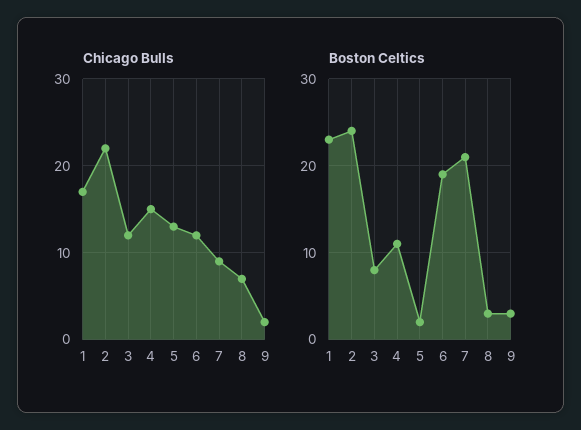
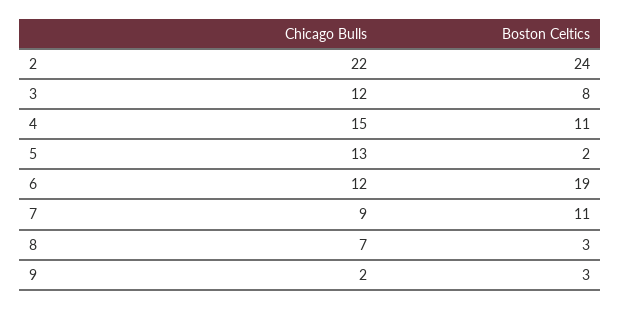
  {
    "Chicago Bulls": {
-     "1": 17,
      "2": 22,
      "3": 12,
      "4": 15,
      "5": 13,
      "6": 12,
      "7": 9,
      "8": 7,
      "9": 2
    },
    "Boston Celtics": {
-     "1": 23,
      "2": 24,
      "3": 8,
      "4": 11,
      "5": 2,
      "6": 19,
-     "7": 21,
+     "7": 11,
      "8": 3,
      "9": 3
    }
  }

